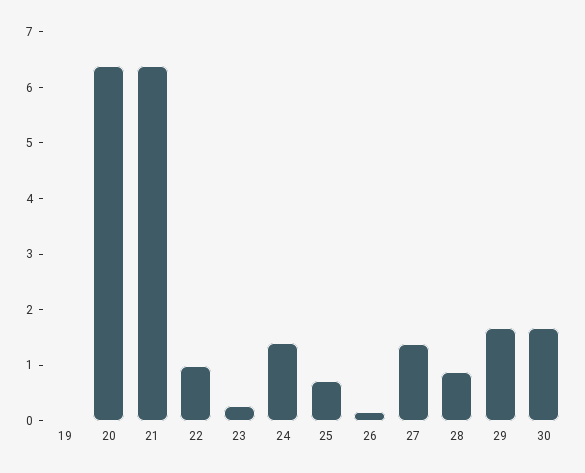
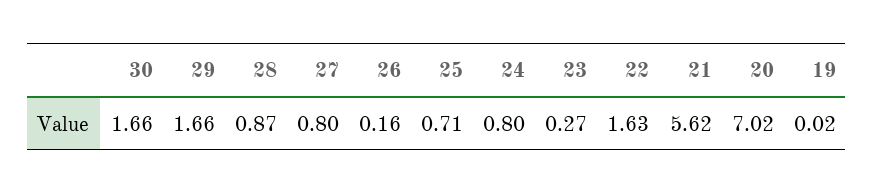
  {
    "19": 0.02,
-   "20": 6.4,
+   "20": 7.02,
-   "21": 6.4,
+   "21": 5.62,
-   "22": 1,
+   "22": 1.63,
    "23": 0.27,
-   "24": 1.4,
+   "24": 0.8,
    "25": 0.71,
    "26": 0.16,
-   "27": 1.4,
+   "27": 0.8,
    "28": 0.87,
    "29": 1.66,
    "30": 1.66
  }

